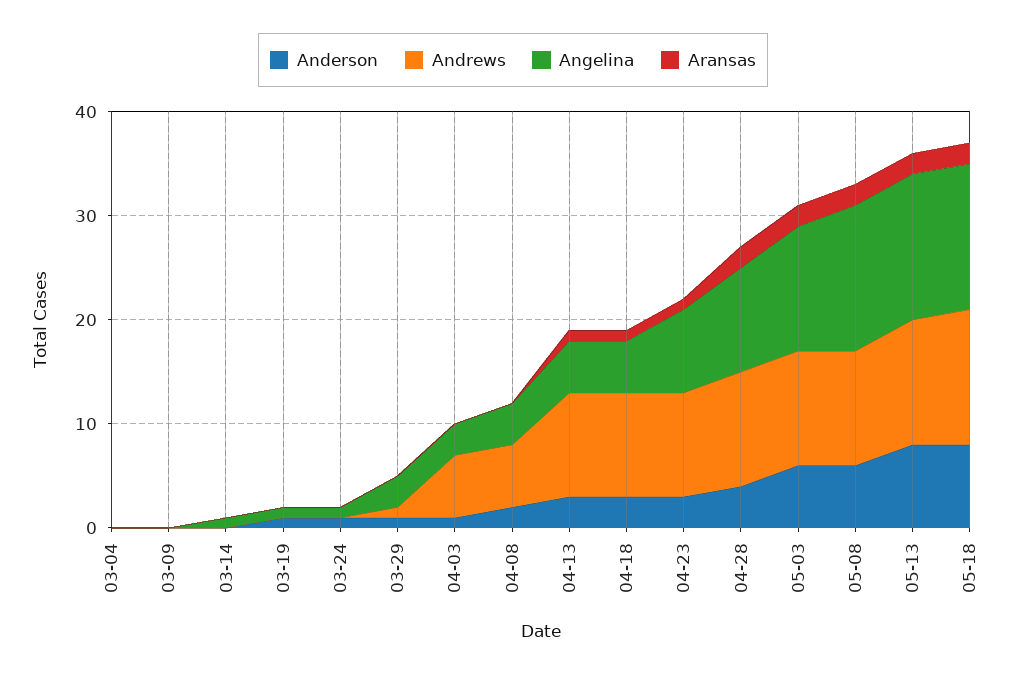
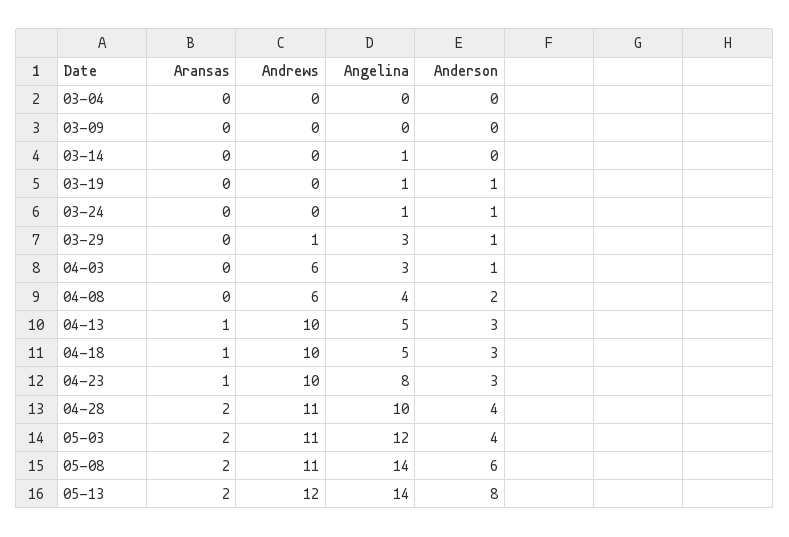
  {
    "Anderson": {
      "03-04": 0,
      "03-09": 0,
      "03-14": 0,
      "03-19": 1,
      "03-24": 1,
      "03-29": 1,
      "04-03": 1,
      "04-08": 2,
      "04-13": 3,
      "04-18": 3,
      "04-23": 3,
      "04-28": 4,
-     "05-03": 6,
+     "05-03": 4,
      "05-08": 6,
-     "05-13": 8,
+     "05-13": 8
-     "05-18": 8
    },
    "Andrews": {
      "03-04": 0,
      "03-09": 0,
      "03-14": 0,
      "03-19": 0,
      "03-24": 0,
      "03-29": 1,
      "04-03": 6,
      "04-08": 6,
      "04-13": 10,
      "04-18": 10,
      "04-23": 10,
      "04-28": 11,
      "05-03": 11,
      "05-08": 11,
-     "05-13": 12,
+     "05-13": 12
-     "05-18": 13
    },
    "Angelina": {
      "03-04": 0,
      "03-09": 0,
      "03-14": 1,
      "03-19": 1,
      "03-24": 1,
      "03-29": 3,
      "04-03": 3,
      "04-08": 4,
      "04-13": 5,
      "04-18": 5,
      "04-23": 8,
      "04-28": 10,
      "05-03": 12,
      "05-08": 14,
-     "05-13": 14,
+     "05-13": 14
-     "05-18": 14
    },
    "Aransas": {
      "03-04": 0,
      "03-09": 0,
      "03-14": 0,
      "03-19": 0,
      "03-24": 0,
      "03-29": 0,
      "04-03": 0,
      "04-08": 0,
      "04-13": 1,
      "04-18": 1,
      "04-23": 1,
      "04-28": 2,
      "05-03": 2,
      "05-08": 2,
-     "05-13": 2,
+     "05-13": 2
-     "05-18": 2
    }
  }

